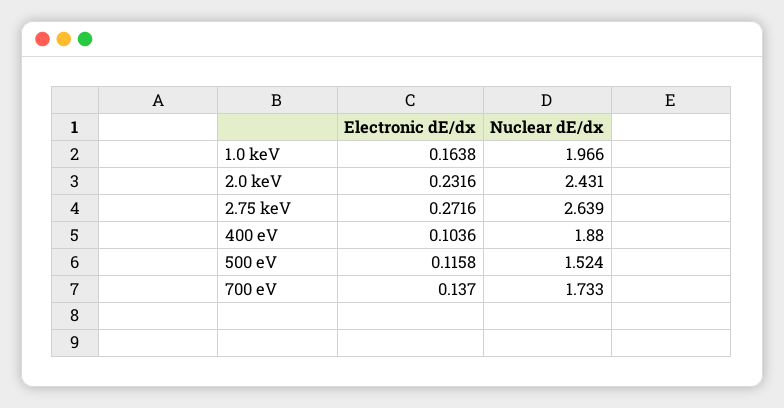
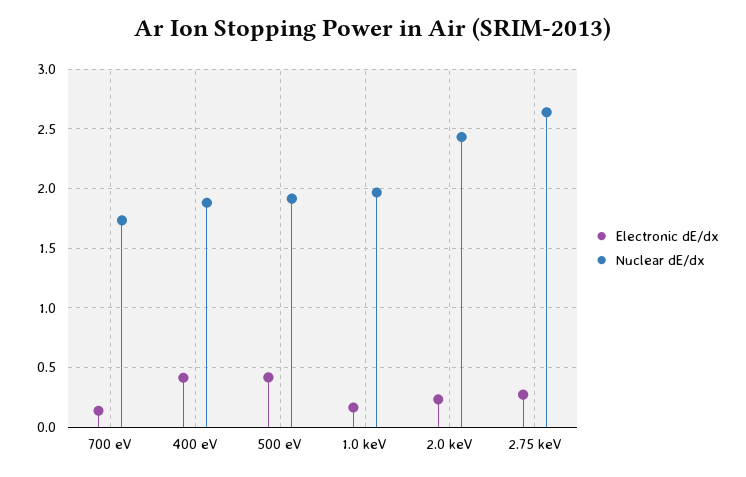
  {
    "Electronic dE/dx": {
      "1.0 keV": 0.1638,
      "2.0 keV": 0.2316,
      "2.75 keV": 0.2716,
-     "400 eV": 0.1036,
+     "400 eV": 0.4,
-     "500 eV": 0.1158,
+     "500 eV": 0.4,
      "700 eV": 0.137
    },
    "Nuclear dE/dx": {
      "1.0 keV": 1.966,
      "2.0 keV": 2.431,
      "2.75 keV": 2.639,
      "400 eV": 1.88,
-     "500 eV": 1.524,
+     "500 eV": 1.9,
      "700 eV": 1.733
    }
  }

